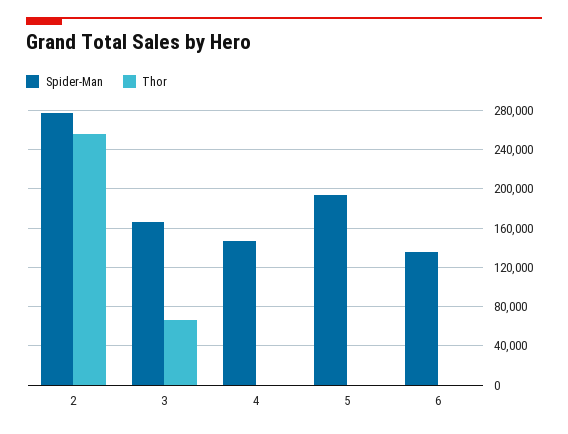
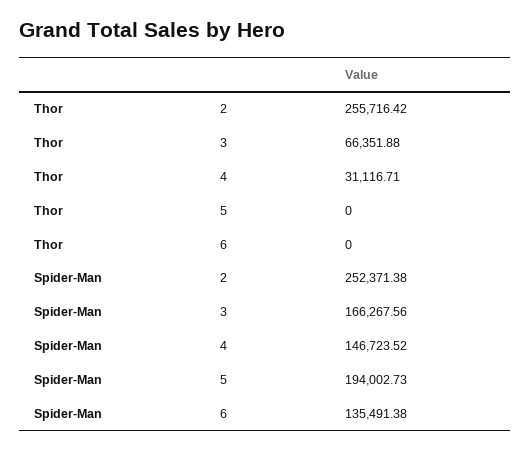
  {
    "Spider-Man": {
-     "2": 280000,
+     "2": 252371.38,
      "3": 166267.56,
      "4": 146723.52,
      "5": 194002.73,
      "6": 135491.38
    },
    "Thor": {
      "2": 255716.42,
      "3": 66351.88,
-     "4": 0,
+     "4": 31116.71,
      "5": 0,
      "6": 0
    }
  }

